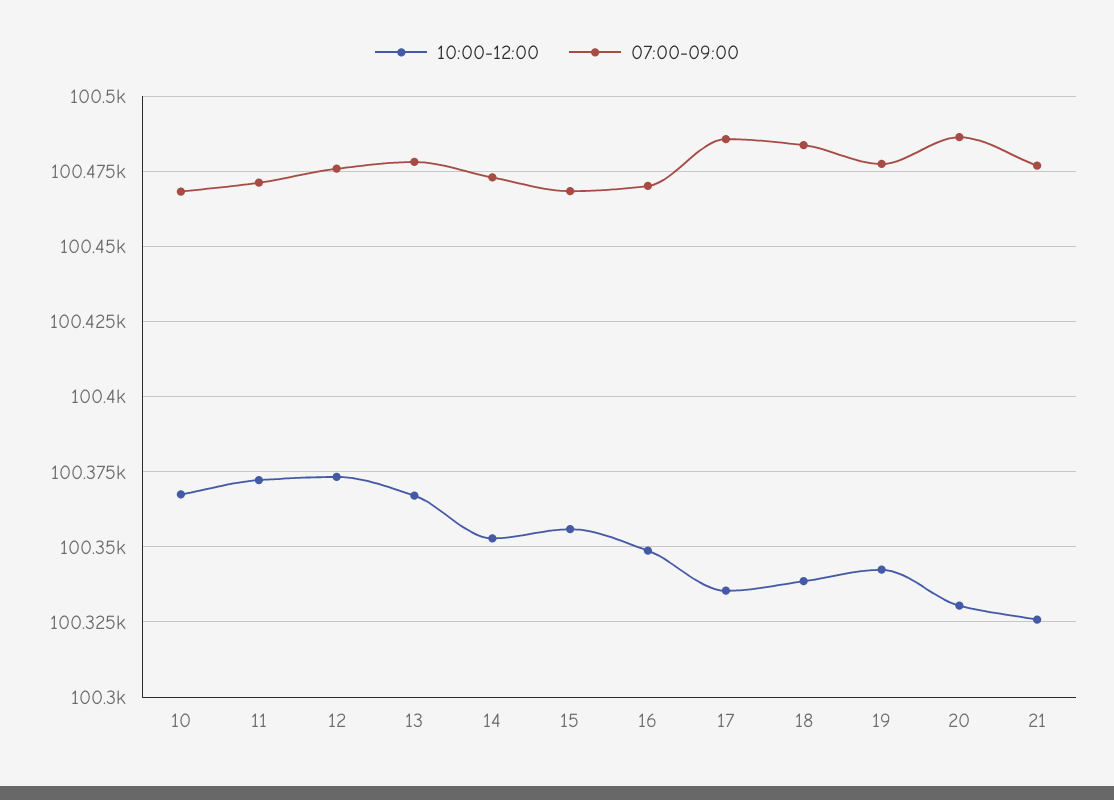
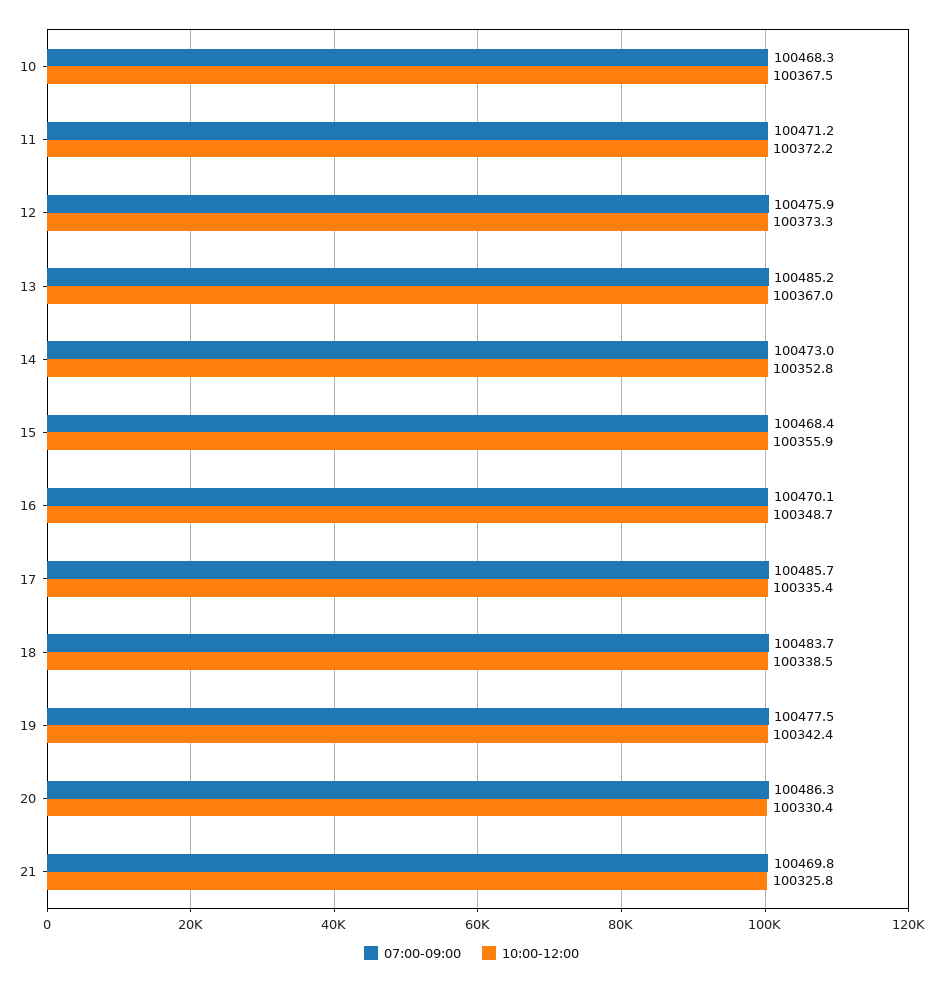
  {
    "10:00-12:00": {
      "10": 100367.5,
      "11": 100372.2,
      "12": 100373.3,
      "13": 100367,
      "14": 100352.8,
      "15": 100355.9,
      "16": 100348.7,
      "17": 100335.4,
      "18": 100338.5,
      "19": 100342.4,
      "20": 100330.4,
      "21": 100325.8
    },
    "07:00-09:00": {
      "10": 100468.3,
      "11": 100471.2,
      "12": 100475.9,
-     "13": 100477.5,
+     "13": 100485.2,
      "14": 100473,
      "15": 100468.4,
      "16": 100470.1,
      "17": 100485.7,
      "18": 100483.7,
      "19": 100477.5,
      "20": 100486.3,
-     "21": 100477.5
+     "21": 100469.8
    }
  }

